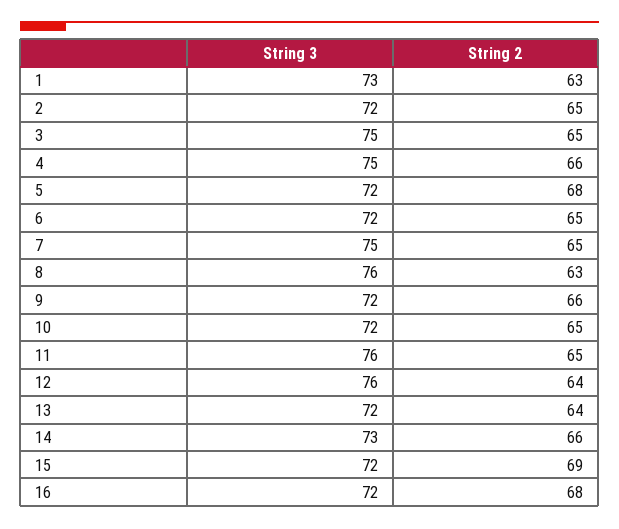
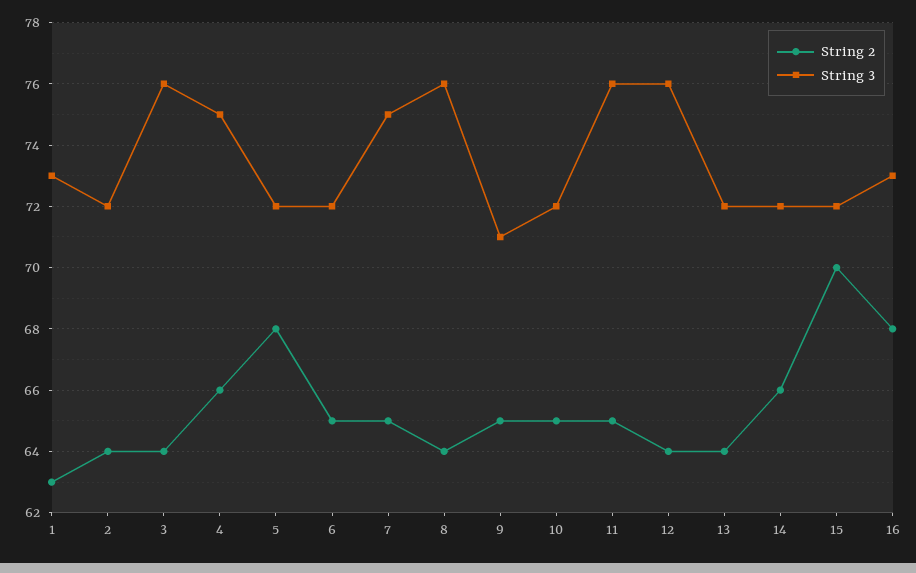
  {
    "String 3": {
      "1": 73,
      "2": 72,
-     "3": 75,
+     "3": 76,
      "4": 75,
      "5": 72,
      "6": 72,
      "7": 75,
      "8": 76,
-     "9": 72,
+     "9": 71,
      "10": 72,
      "11": 76,
      "12": 76,
      "13": 72,
-     "14": 73,
+     "14": 72,
      "15": 72,
-     "16": 72
+     "16": 73
    },
    "String 2": {
      "1": 63,
-     "2": 65,
+     "2": 64,
-     "3": 65,
+     "3": 64,
      "4": 66,
      "5": 68,
      "6": 65,
      "7": 65,
-     "8": 63,
+     "8": 64,
-     "9": 66,
+     "9": 65,
      "10": 65,
      "11": 65,
      "12": 64,
      "13": 64,
      "14": 66,
-     "15": 69,
+     "15": 70,
      "16": 68
    }
  }

